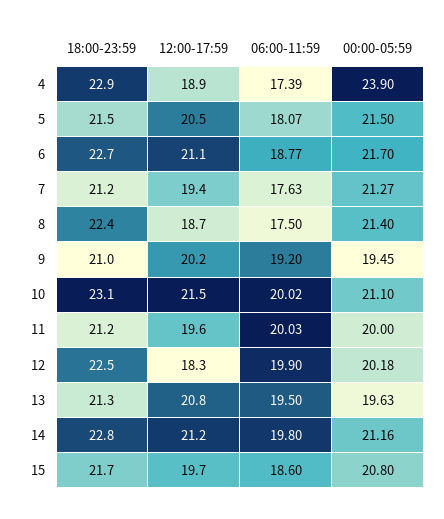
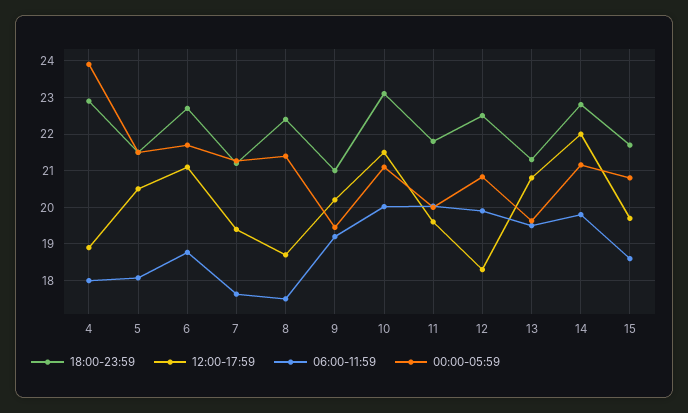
  {
    "18:00-23:59": {
      "4": 22.9,
      "5": 21.5,
      "6": 22.7,
      "7": 21.2,
      "8": 22.4,
      "9": 21,
      "10": 23.1,
-     "11": 21.2,
+     "11": 21.8,
      "12": 22.5,
      "13": 21.3,
      "14": 22.8,
      "15": 21.7
    },
    "12:00-17:59": {
      "4": 18.9,
      "5": 20.5,
      "6": 21.1,
      "7": 19.4,
      "8": 18.7,
      "9": 20.2,
      "10": 21.5,
      "11": 19.6,
      "12": 18.3,
      "13": 20.8,
-     "14": 21.2,
+     "14": 22,
      "15": 19.7
    },
    "06:00-11:59": {
-     "4": 17.39,
+     "4": 18,
      "5": 18.07,
      "6": 18.77,
      "7": 17.63,
      "8": 17.5,
      "9": 19.2,
      "10": 20.02,
      "11": 20.03,
      "12": 19.9,
      "13": 19.5,
      "14": 19.8,
      "15": 18.6
    },
    "00:00-05:59": {
      "4": 23.9,
      "5": 21.5,
      "6": 21.7,
      "7": 21.27,
      "8": 21.4,
      "9": 19.45,
      "10": 21.1,
      "11": 20,
-     "12": 20.18,
+     "12": 20.8,
      "13": 19.63,
      "14": 21.16,
      "15": 20.8
    }
  }

